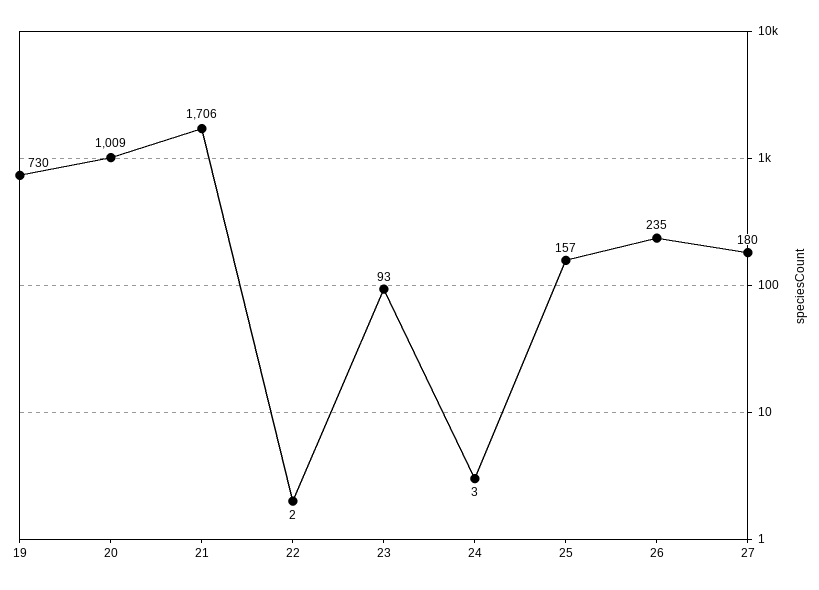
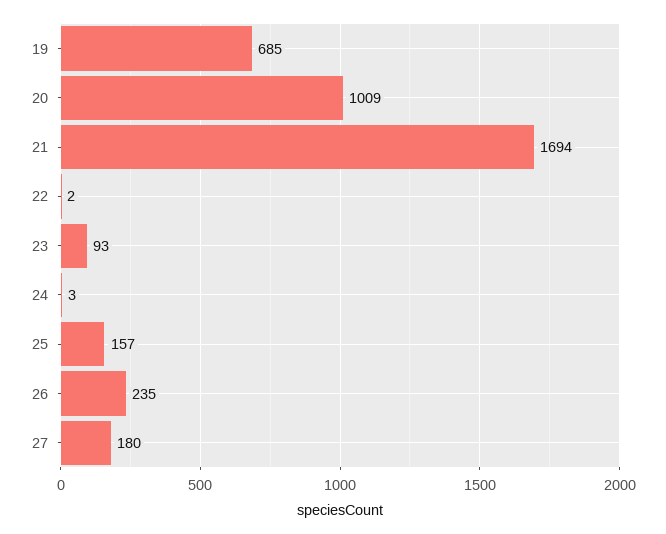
  {
-   "19": 730,
+   "19": 685,
    "20": 1009,
-   "21": 1706,
+   "21": 1694,
    "22": 2,
    "23": 93,
    "24": 3,
    "25": 157,
    "26": 235,
    "27": 180
  }

